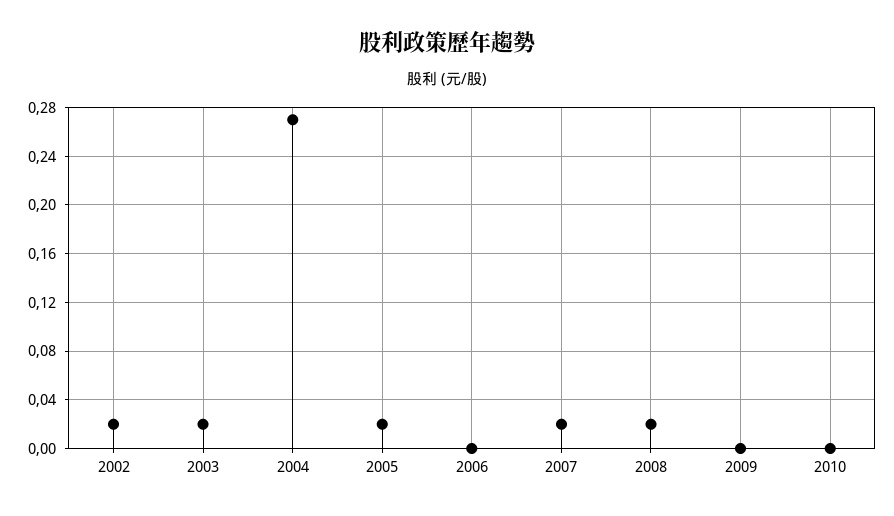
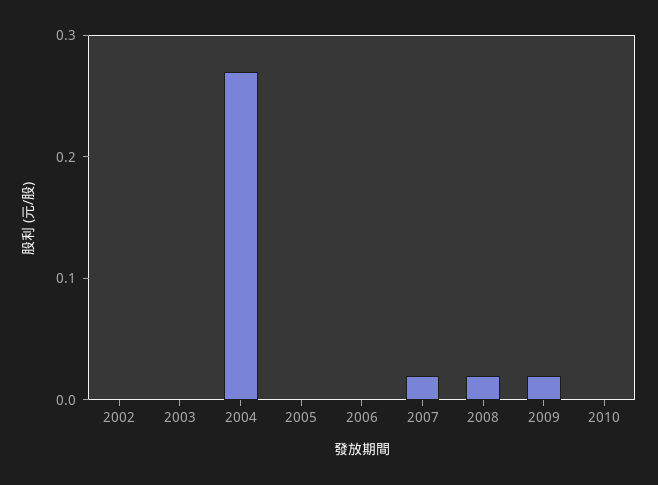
  {
-   "2002": 0.02,
+   "2002": 0,
-   "2003": 0.02,
+   "2003": 0,
    "2004": 0.27,
-   "2005": 0.02,
+   "2005": 0,
    "2006": 0,
    "2007": 0.02,
    "2008": 0.02,
-   "2009": 0,
+   "2009": 0.02,
    "2010": 0
  }

